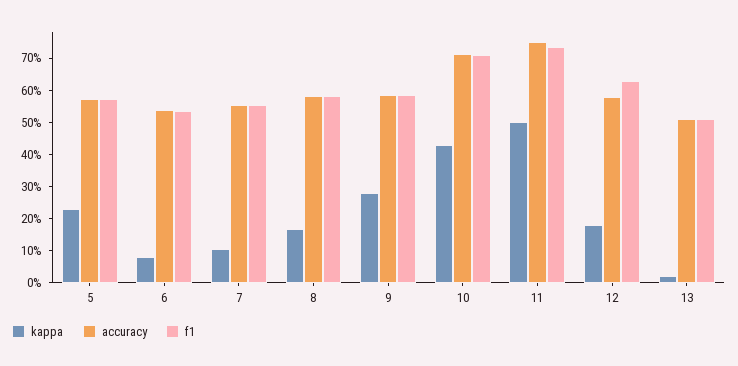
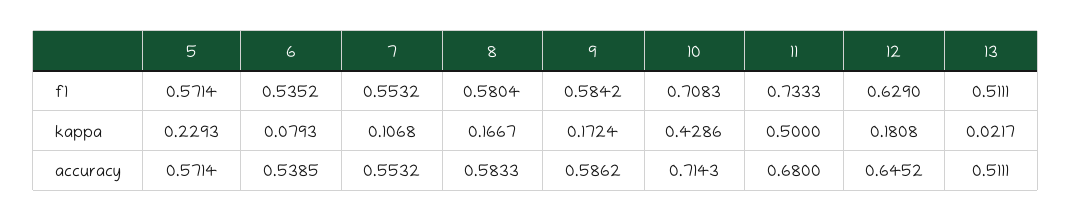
  {
    "kappa": {
      "5": 0.2293,
      "6": 0.0793,
      "7": 0.1068,
      "8": 0.1667,
-     "9": 0.275,
+     "9": 0.1724,
      "10": 0.4286,
      "11": 0.5,
      "12": 0.1808,
      "13": 0.0217
    },
    "accuracy": {
      "5": 0.5714,
      "6": 0.5385,
      "7": 0.5532,
      "8": 0.5833,
      "9": 0.5862,
      "10": 0.7143,
-     "11": 0.75,
+     "11": 0.68,
-     "12": 0.575,
+     "12": 0.6452,
      "13": 0.5111
    },
    "f1": {
      "5": 0.5714,
      "6": 0.5352,
      "7": 0.5532,
      "8": 0.5804,
      "9": 0.5842,
      "10": 0.7083,
      "11": 0.7333,
      "12": 0.629,
      "13": 0.5111
    }
  }

